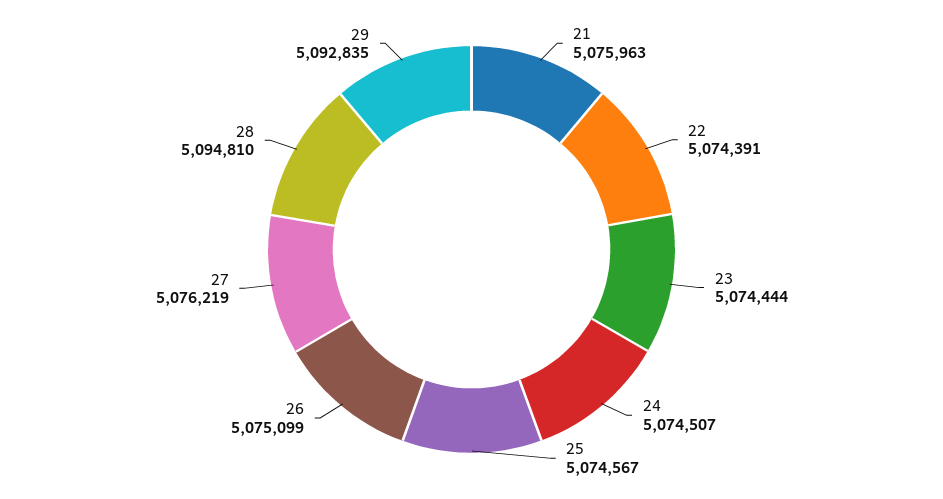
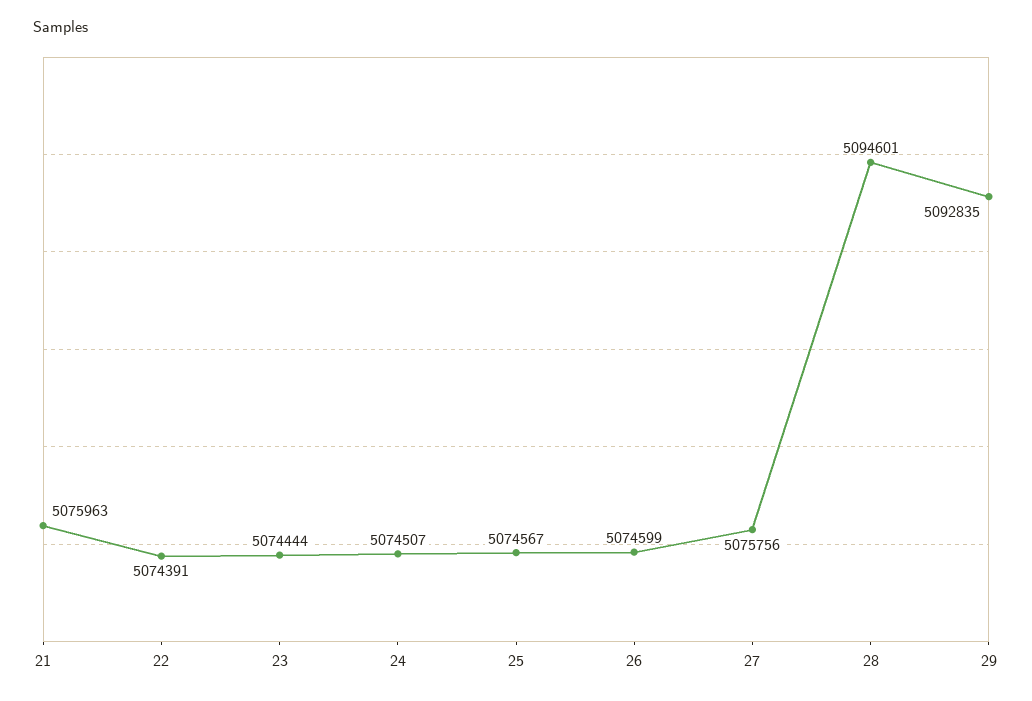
  {
    "21": 5075963,
    "22": 5074391,
    "23": 5074444,
    "24": 5074507,
    "25": 5074567,
-   "26": 5075099,
+   "26": 5074599,
-   "27": 5076219,
+   "27": 5075756,
-   "28": 5094810,
+   "28": 5094601,
    "29": 5092835
  }

